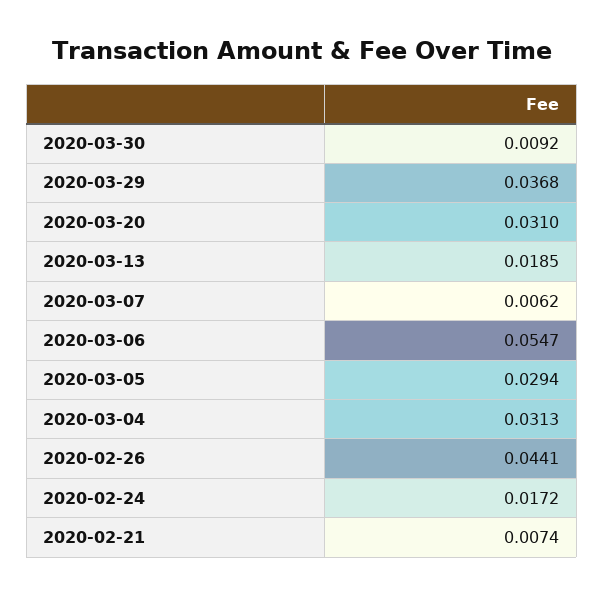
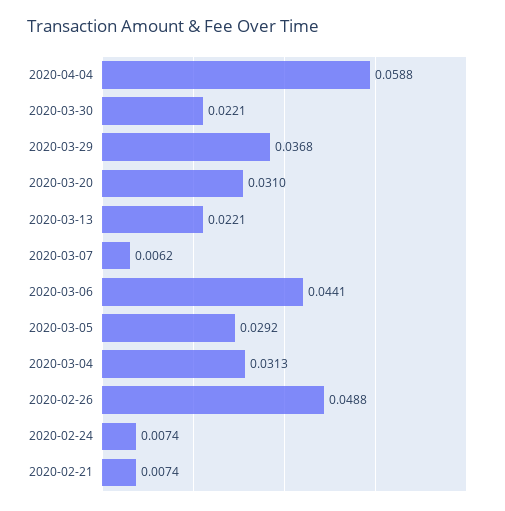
  {
-   "2020-03-30": 0.0092,
+   "2020-03-30": 0.0221,
    "2020-03-29": 0.0368,
    "2020-03-20": 0.031,
-   "2020-03-13": 0.0185,
+   "2020-03-13": 0.0221,
    "2020-03-07": 0.0062,
-   "2020-03-06": 0.0547,
+   "2020-03-06": 0.0441,
-   "2020-03-05": 0.0294,
+   "2020-03-05": 0.0292,
    "2020-03-04": 0.0313,
-   "2020-02-26": 0.0441,
+   "2020-02-26": 0.0488,
-   "2020-02-24": 0.0172,
+   "2020-02-24": 0.0074,
-   "2020-02-21": 0.0074
+   "2020-02-21": 0.0074,
+   "2020-04-04": 0.0588
  }

